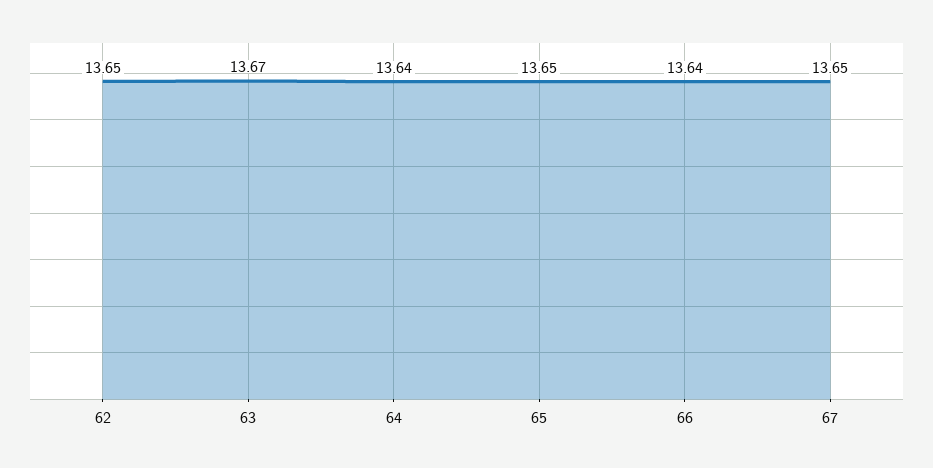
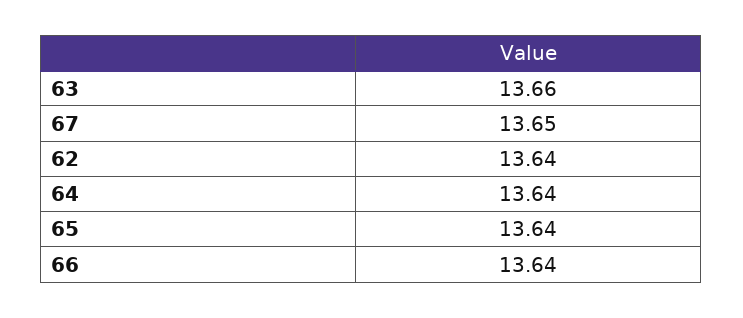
  {
-   "62": 13.65,
+   "62": 13.64,
-   "63": 13.67,
+   "63": 13.66,
    "64": 13.64,
-   "65": 13.65,
+   "65": 13.64,
    "66": 13.64,
    "67": 13.65
  }

